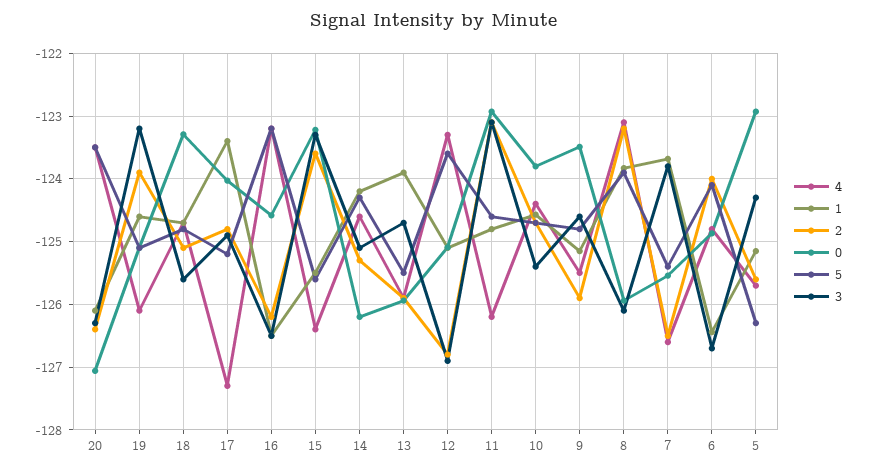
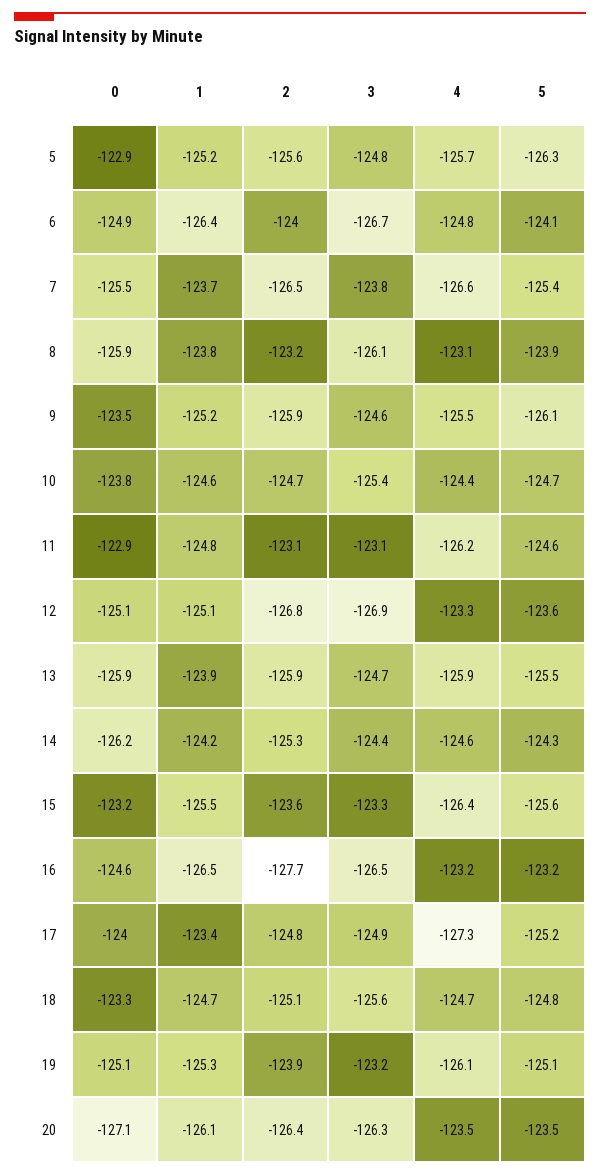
  {
    "4": {
      "20": -123.5,
      "19": -126.1,
      "18": -124.7,
      "17": -127.3,
      "16": -123.2,
      "15": -126.4,
      "14": -124.6,
      "13": -125.9,
      "12": -123.3,
      "11": -126.2,
      "10": -124.4,
      "9": -125.5,
      "8": -123.1,
      "7": -126.6,
      "6": -124.8,
      "5": -125.7
    },
    "1": {
      "20": -126.1,
-     "19": -124.6,
+     "19": -125.3,
      "18": -124.7,
      "17": -123.4,
      "16": -126.5,
      "15": -125.5,
      "14": -124.2,
      "13": -123.9,
      "12": -125.1,
      "11": -124.8,
      "10": -124.6,
      "9": -125.2,
      "8": -123.8,
      "7": -123.7,
      "6": -126.4,
      "5": -125.2
    },
    "2": {
      "20": -126.4,
      "19": -123.9,
      "18": -125.1,
      "17": -124.8,
-     "16": -126.2,
+     "16": -127.7,
      "15": -123.6,
      "14": -125.3,
      "13": -125.9,
      "12": -126.8,
      "11": -123.1,
      "10": -124.7,
      "9": -125.9,
      "8": -123.2,
      "7": -126.5,
      "6": -124,
      "5": -125.6
    },
    "0": {
      "20": -127.1,
      "19": -125.1,
      "18": -123.3,
      "17": -124,
      "16": -124.6,
      "15": -123.2,
      "14": -126.2,
      "13": -125.9,
      "12": -125.1,
      "11": -122.9,
      "10": -123.8,
      "9": -123.5,
      "8": -125.9,
      "7": -125.5,
      "6": -124.9,
      "5": -122.9
    },
    "5": {
      "20": -123.5,
      "19": -125.1,
      "18": -124.8,
      "17": -125.2,
      "16": -123.2,
      "15": -125.6,
      "14": -124.3,
      "13": -125.5,
      "12": -123.6,
      "11": -124.6,
      "10": -124.7,
-     "9": -124.8,
+     "9": -126.1,
      "8": -123.9,
      "7": -125.4,
      "6": -124.1,
      "5": -126.3
    },
    "3": {
      "20": -126.3,
      "19": -123.2,
      "18": -125.6,
      "17": -124.9,
      "16": -126.5,
      "15": -123.3,
-     "14": -125.1,
+     "14": -124.4,
      "13": -124.7,
      "12": -126.9,
      "11": -123.1,
      "10": -125.4,
      "9": -124.6,
      "8": -126.1,
      "7": -123.8,
      "6": -126.7,
-     "5": -124.3
+     "5": -124.8
    }
  }

